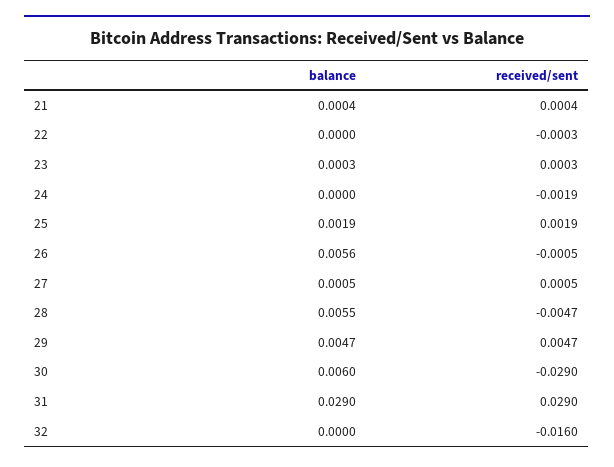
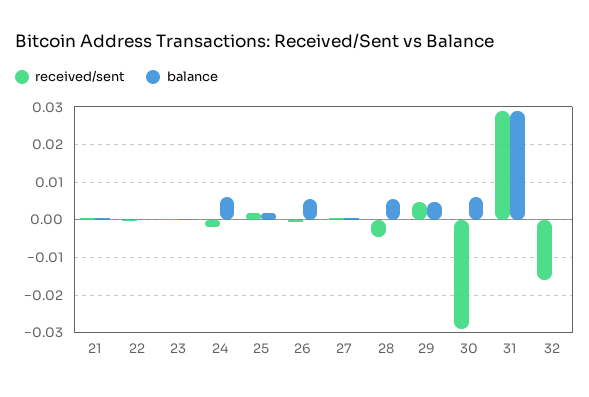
  {
    "balance": {
      "21": 0.0004,
      "22": 0,
      "23": 0.0003,
-     "24": 0,
+     "24": 0.006,
      "25": 0.0019,
      "26": 0.0056,
      "27": 0.0005,
      "28": 0.0055,
      "29": 0.0047,
      "30": 0.006,
      "31": 0.029,
      "32": 0
    },
    "received/sent": {
      "21": 0.0004,
      "22": -0.0003,
      "23": 0.0003,
      "24": -0.0019,
      "25": 0.0019,
      "26": -0.0005,
      "27": 0.0005,
      "28": -0.0047,
      "29": 0.0047,
      "30": -0.029,
      "31": 0.029,
      "32": -0.016
    }
  }

